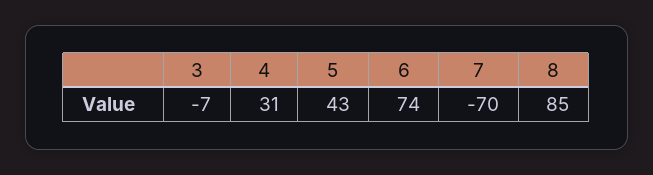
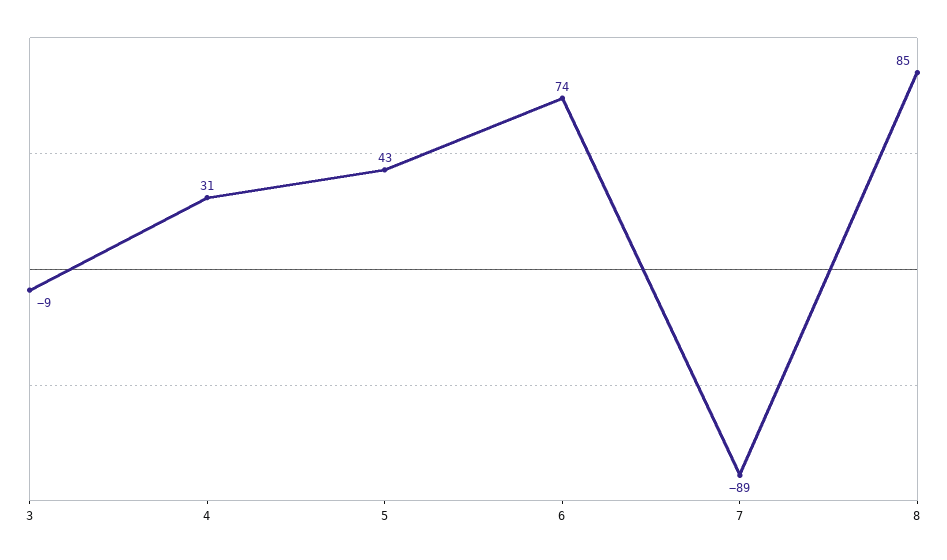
  {
-   "3": -7,
+   "3": -9,
    "4": 31,
    "5": 43,
    "6": 74,
-   "7": -70,
+   "7": -89,
    "8": 85
  }

